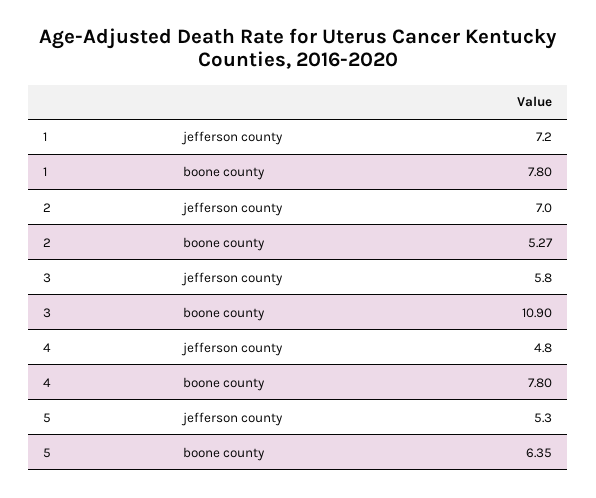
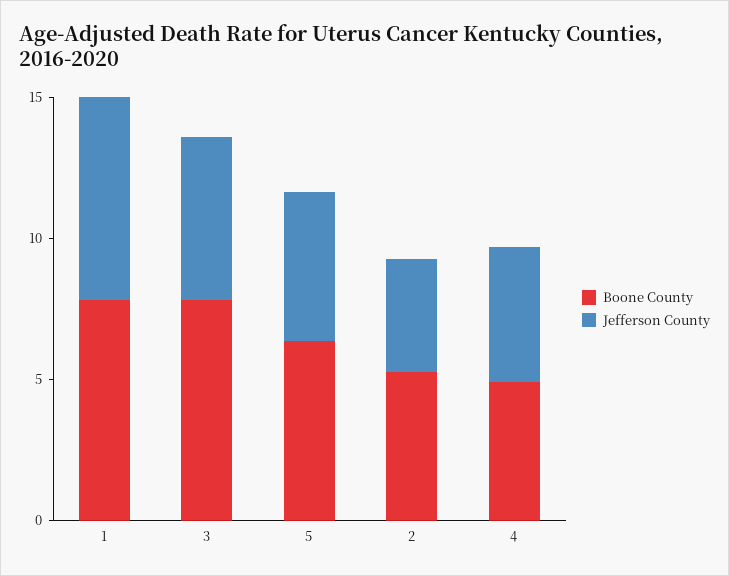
  {
    "jefferson county": {
      "1": 7.2,
-     "2": 7,
+     "2": 4,
      "3": 5.8,
      "4": 4.8,
      "5": 5.3
    },
    "boone county": {
      "1": 7.8,
      "2": 5.27,
-     "3": 10.9,
+     "3": 8,
-     "4": 7.8,
+     "4": 5,
      "5": 6.35
    }
  }

